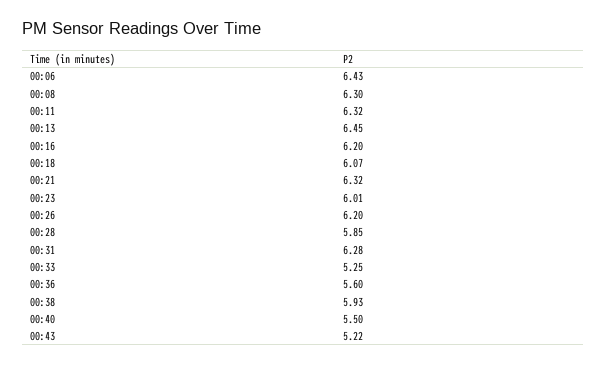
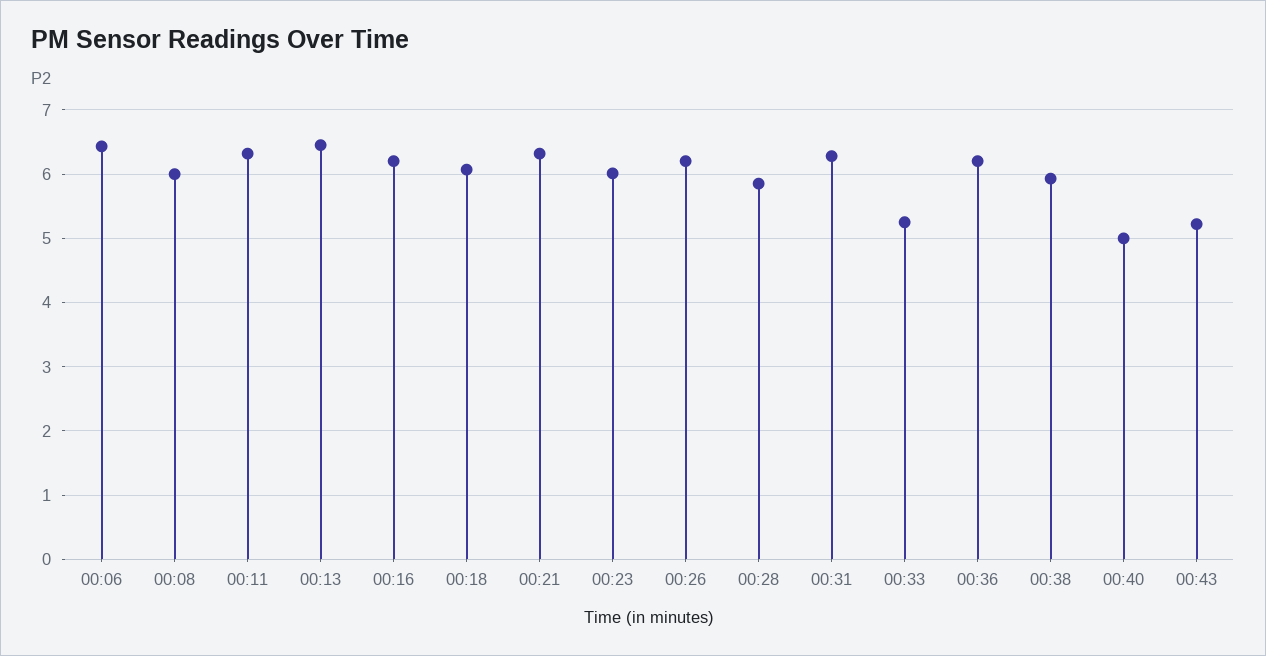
  {
    "00:06": 6.43,
-   "00:08": 6.3,
+   "00:08": 6,
    "00:11": 6.32,
    "00:13": 6.45,
    "00:16": 6.2,
    "00:18": 6.07,
    "00:21": 6.32,
    "00:23": 6.01,
    "00:26": 6.2,
    "00:28": 5.85,
    "00:31": 6.28,
    "00:33": 5.25,
-   "00:36": 5.6,
+   "00:36": 6.2,
    "00:38": 5.93,
-   "00:40": 5.5,
+   "00:40": 5,
    "00:43": 5.22
  }

